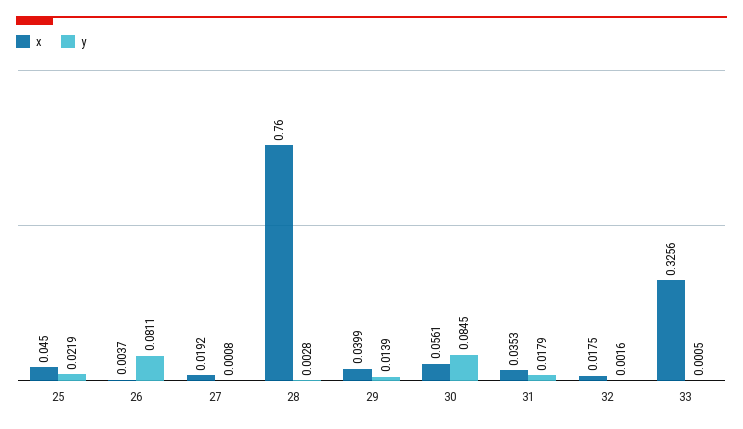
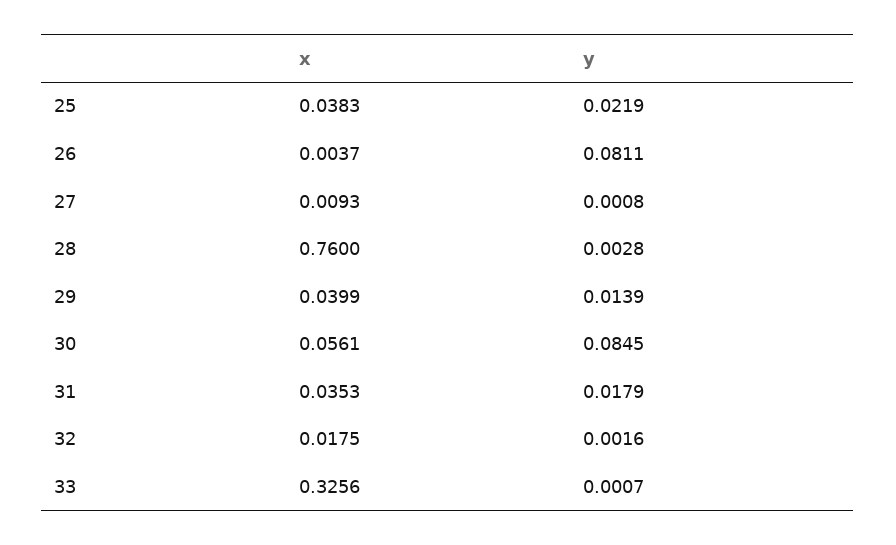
  {
    "x": {
-     "25": 0.045,
+     "25": 0.0383,
      "26": 0.0037,
-     "27": 0.0192,
+     "27": 0.0093,
      "28": 0.76,
      "29": 0.0399,
      "30": 0.0561,
      "31": 0.0353,
      "32": 0.0175,
      "33": 0.3256
    },
    "y": {
      "25": 0.0219,
      "26": 0.0811,
      "27": 0.0008,
      "28": 0.0028,
      "29": 0.0139,
      "30": 0.0845,
      "31": 0.0179,
      "32": 0.0016,
-     "33": 0.0005
+     "33": 0.0007
    }
  }

